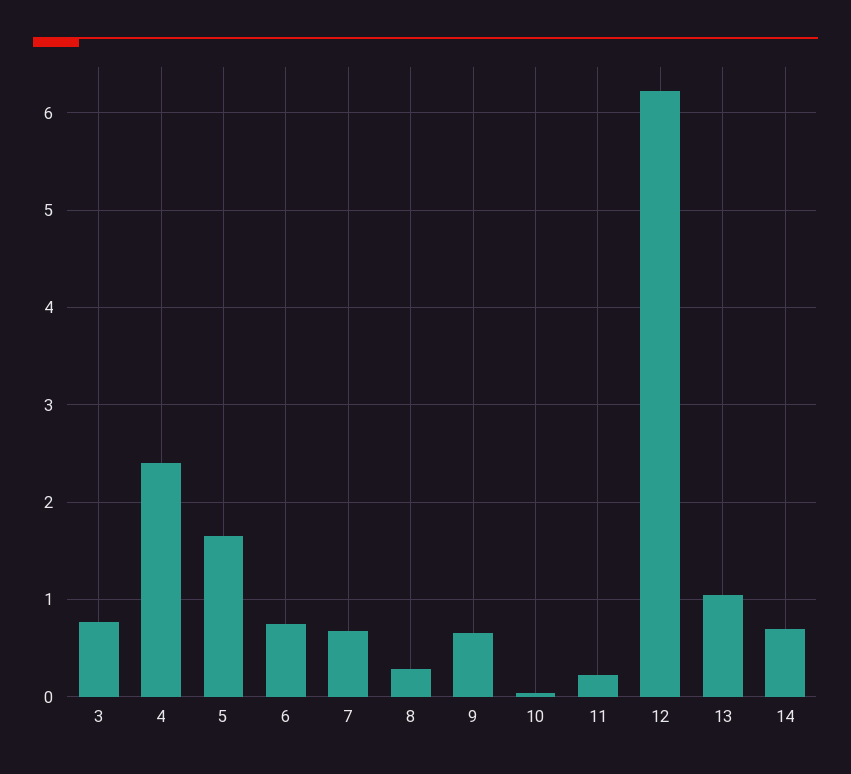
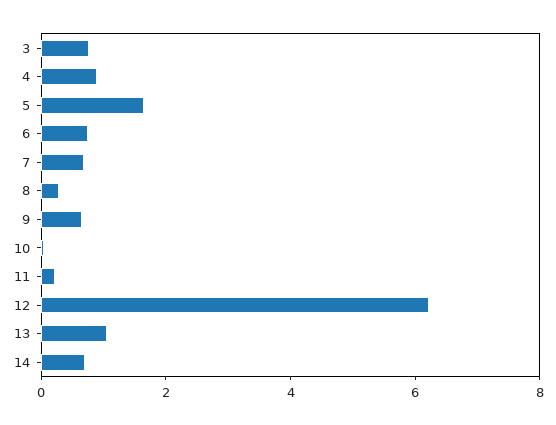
  {
    "3": 0.8,
-   "4": 2.4,
+   "4": 1,
    "5": 1.7,
    "6": 0.8,
    "7": 0.7,
    "8": 0.3,
    "9": 0.7,
    "10": 0,
    "11": 0.2,
    "12": 6.2,
    "13": 1.1,
    "14": 0.7
  }

